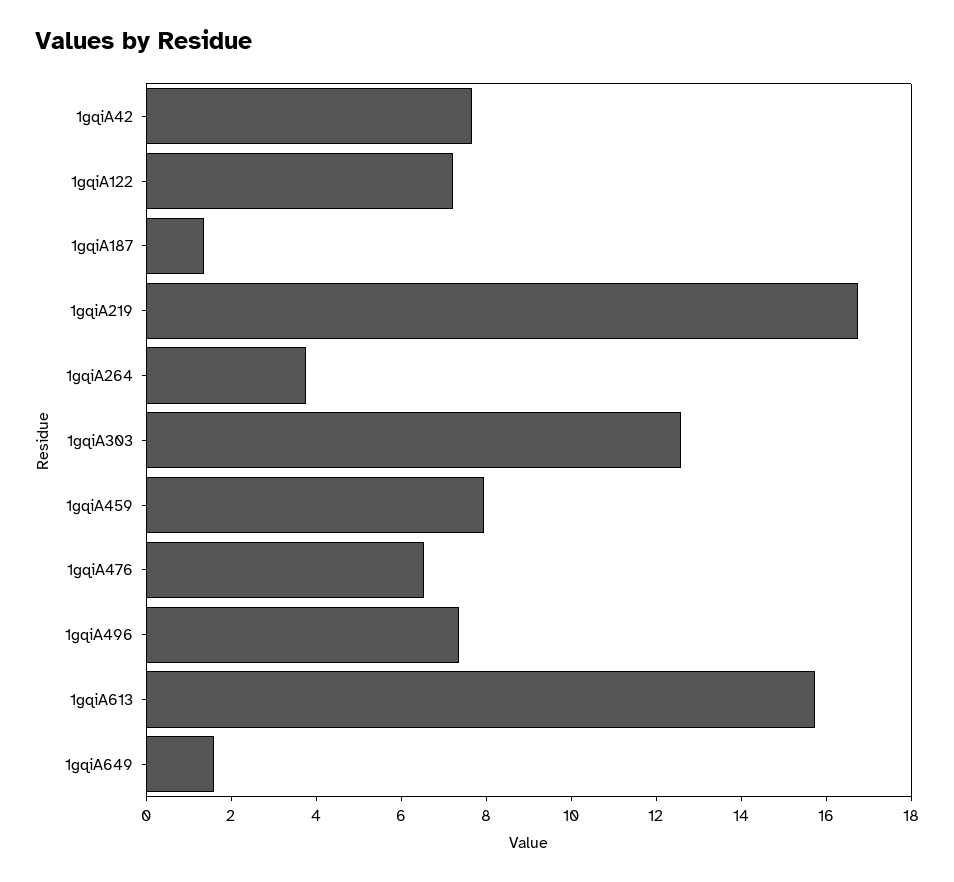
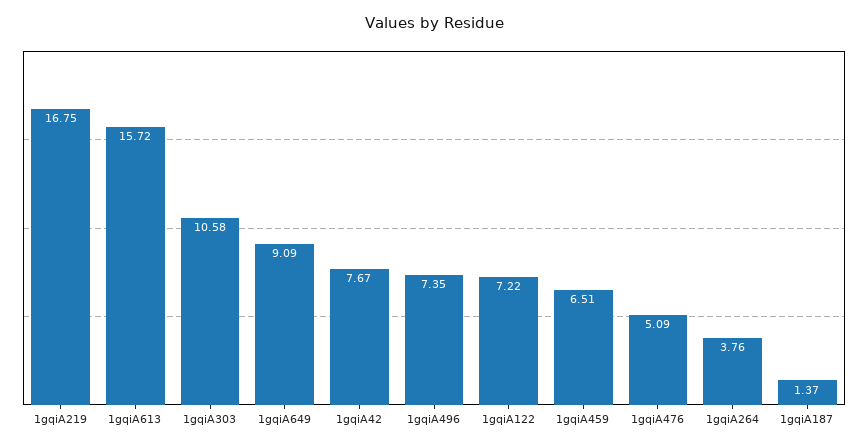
  {
    "1gqiA42": 7.67,
    "1gqiA122": 7.22,
    "1gqiA187": 1.37,
    "1gqiA219": 16.75,
    "1gqiA264": 3.76,
-   "1gqiA303": 12.5,
+   "1gqiA303": 10.58,
-   "1gqiA459": 8,
+   "1gqiA459": 6.51,
-   "1gqiA476": 6.5,
+   "1gqiA476": 5.09,
    "1gqiA496": 7.35,
    "1gqiA613": 15.72,
-   "1gqiA649": 1.5
+   "1gqiA649": 9.09
  }

